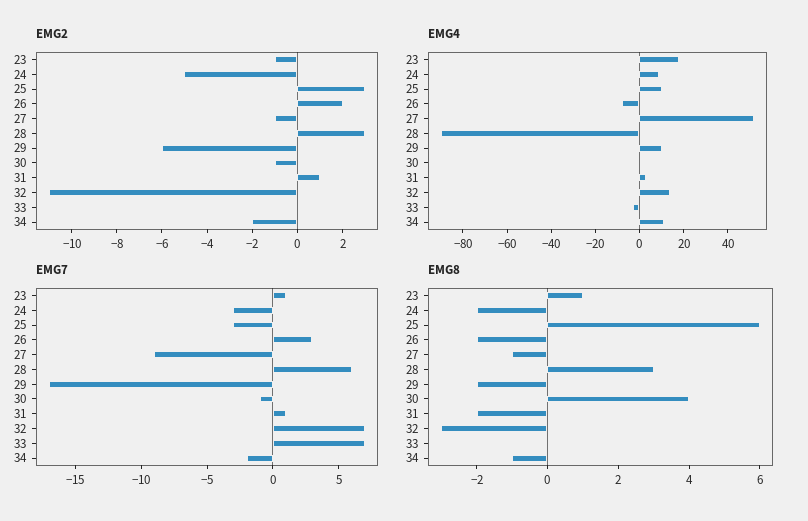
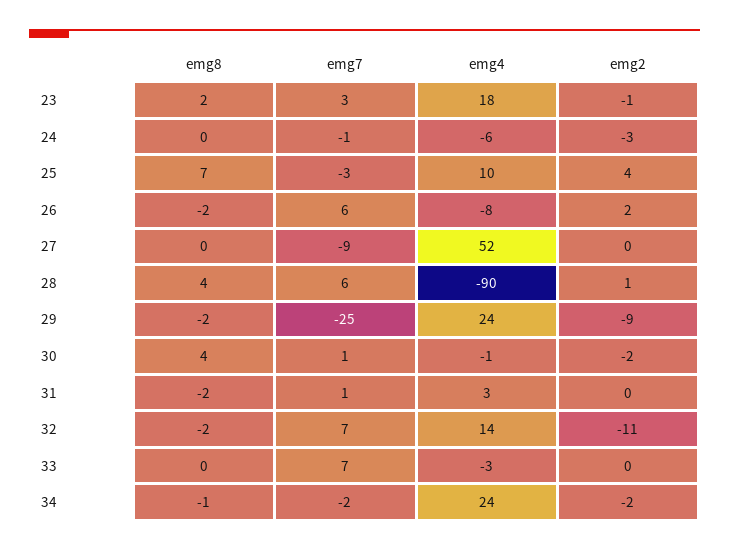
  {
    "EMG2": {
      "23": -1,
-     "24": -5,
+     "24": -3,
-     "25": 3,
+     "25": 4,
      "26": 2,
-     "27": -1,
+     "27": 0,
-     "28": 3,
+     "28": 1,
-     "29": -6,
+     "29": -9,
-     "30": -1,
+     "30": -2,
-     "31": 1,
+     "31": 0,
      "32": -11,
      "33": 0,
      "34": -2
    },
    "EMG4": {
      "23": 18,
-     "24": 10,
+     "24": -6,
      "25": 10,
      "26": -8,
      "27": 52,
      "28": -90,
-     "29": 10,
+     "29": 24,
      "30": -1,
      "31": 3,
      "32": 14,
      "33": -3,
-     "34": 10
+     "34": 24
    },
    "EMG7": {
-     "23": 1,
+     "23": 3,
-     "24": -3,
+     "24": -1,
      "25": -3,
-     "26": 3,
+     "26": 6,
      "27": -9,
      "28": 6,
-     "29": -17,
+     "29": -25,
-     "30": -1,
+     "30": 1,
      "31": 1,
      "32": 7,
      "33": 7,
      "34": -2
    },
    "EMG8": {
-     "23": 1,
+     "23": 2,
-     "24": -2,
+     "24": 0,
-     "25": 6,
+     "25": 7,
      "26": -2,
-     "27": -1,
+     "27": 0,
-     "28": 3,
+     "28": 4,
      "29": -2,
      "30": 4,
      "31": -2,
-     "32": -3,
+     "32": -2,
      "33": 0,
      "34": -1
    }
  }

